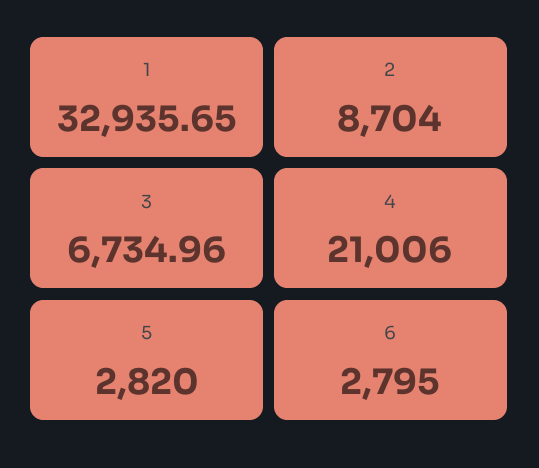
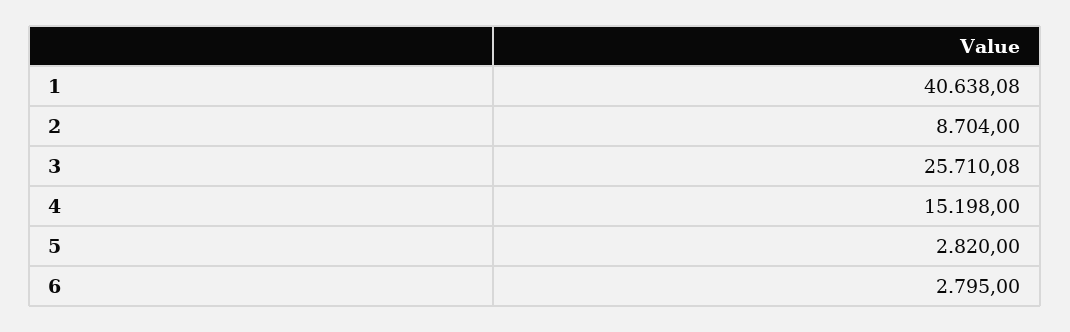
  {
-   "1": 32935.65,
+   "1": 40638.08,
    "2": 8704,
-   "3": 6734.96,
+   "3": 25710.08,
-   "4": 21006,
+   "4": 15198,
    "5": 2820,
    "6": 2795
  }

